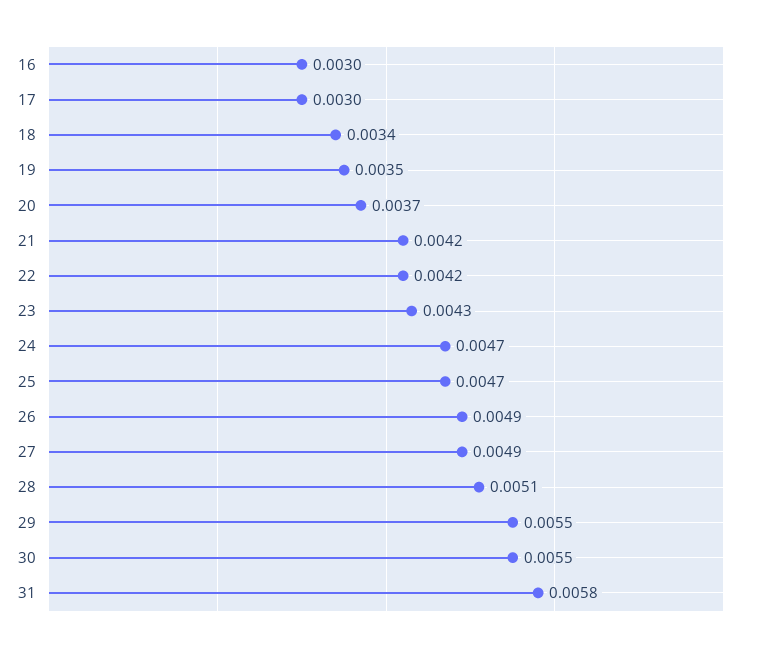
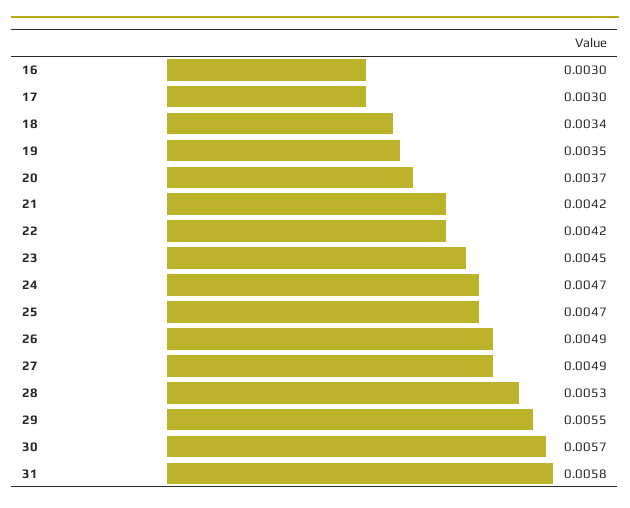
  {
    "16": 0.003,
    "17": 0.003,
    "18": 0.0034,
    "19": 0.0035,
    "20": 0.0037,
    "21": 0.0042,
    "22": 0.0042,
-   "23": 0.0043,
+   "23": 0.0045,
    "24": 0.0047,
    "25": 0.0047,
    "26": 0.0049,
    "27": 0.0049,
-   "28": 0.0051,
+   "28": 0.0053,
    "29": 0.0055,
-   "30": 0.0055,
+   "30": 0.0057,
    "31": 0.0058
  }

